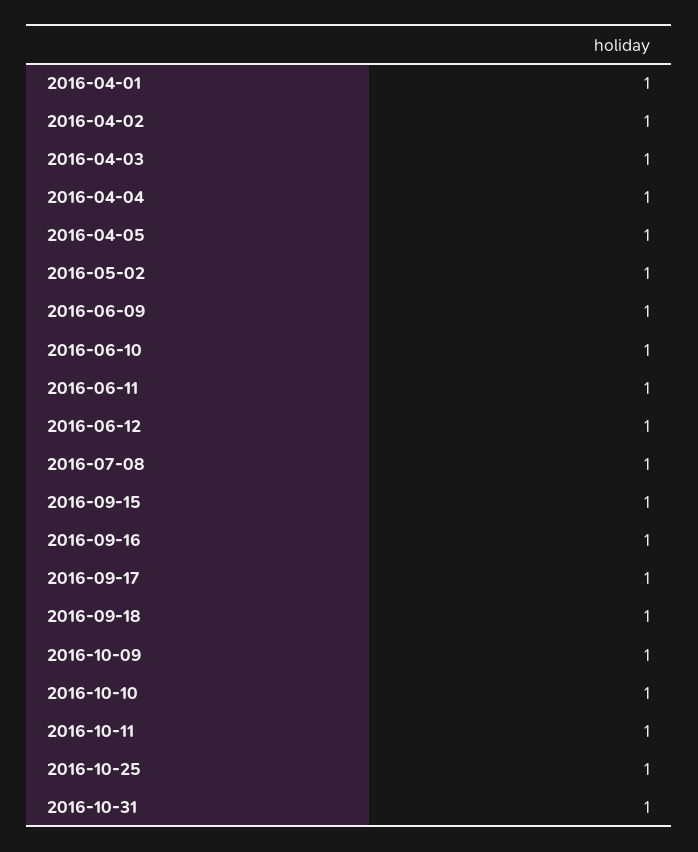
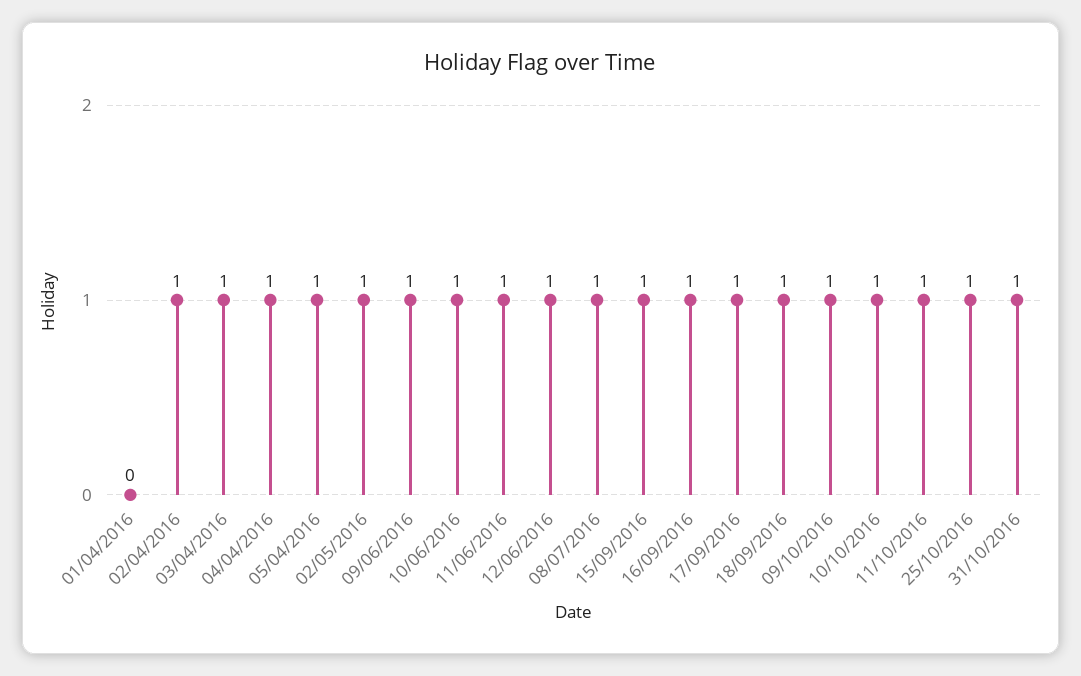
  {
-   "2016-04-01": 1,
+   "2016-04-01": 0,
    "2016-04-02": 1,
    "2016-04-03": 1,
    "2016-04-04": 1,
    "2016-04-05": 1,
    "2016-05-02": 1,
    "2016-06-09": 1,
    "2016-06-10": 1,
    "2016-06-11": 1,
    "2016-06-12": 1,
    "2016-07-08": 1,
    "2016-09-15": 1,
    "2016-09-16": 1,
    "2016-09-17": 1,
    "2016-09-18": 1,
    "2016-10-09": 1,
    "2016-10-10": 1,
    "2016-10-11": 1,
    "2016-10-25": 1,
    "2016-10-31": 1
  }

